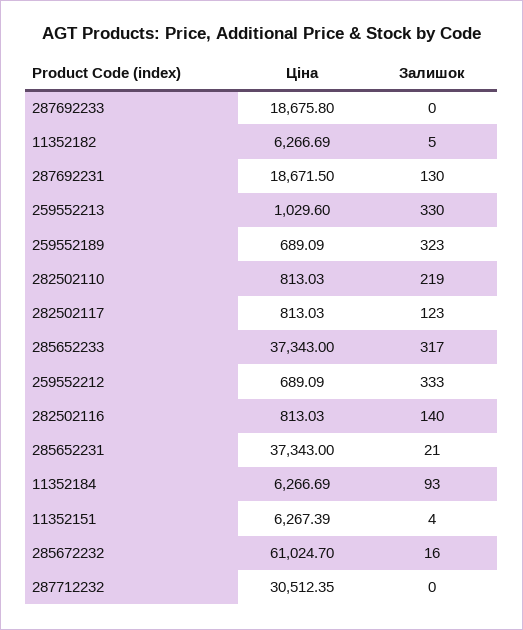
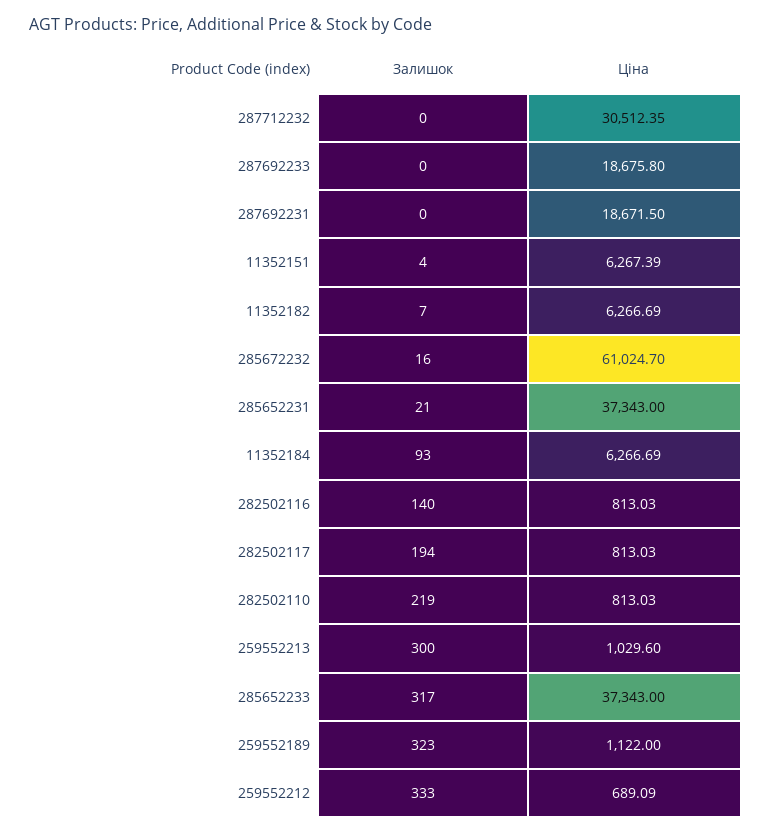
  {
    "Ціна": {
      "287692233": 18675.8,
      "11352182": 6266.69,
      "287692231": 18671.5,
      "259552213": 1029.6,
-     "259552189": 689.09,
+     "259552189": 1122,
      "282502110": 813.03,
      "282502117": 813.03,
      "285652233": 37343,
      "259552212": 689.09,
      "282502116": 813.03,
      "285652231": 37343,
      "11352184": 6266.69,
      "11352151": 6267.39,
      "285672232": 61024.7,
      "287712232": 30512.35
    },
    "Залишок": {
      "287692233": 0,
-     "11352182": 5,
+     "11352182": 7,
-     "287692231": 130,
+     "287692231": 0,
-     "259552213": 330,
+     "259552213": 300,
      "259552189": 323,
      "282502110": 219,
-     "282502117": 123,
+     "282502117": 194,
      "285652233": 317,
      "259552212": 333,
      "282502116": 140,
      "285652231": 21,
      "11352184": 93,
      "11352151": 4,
      "285672232": 16,
      "287712232": 0
    }
  }

